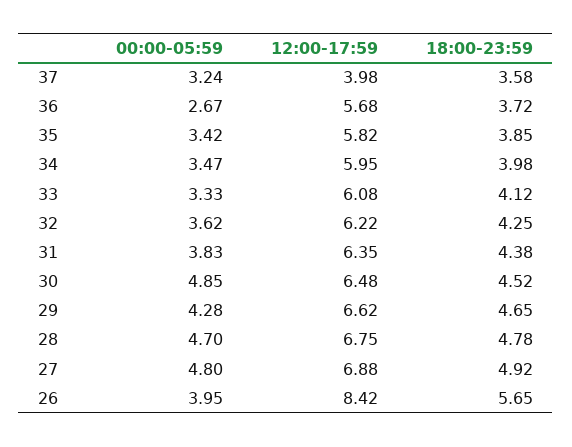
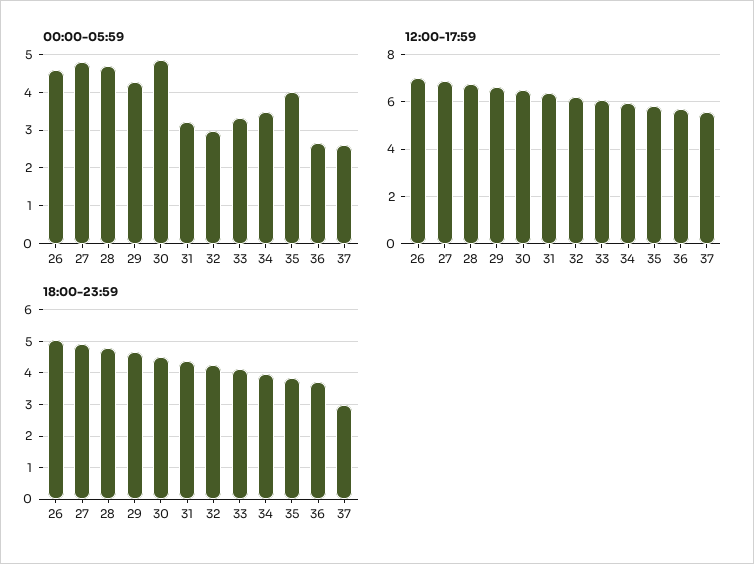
  {
    "00:00-05:59": {
-     "37": 3.24,
+     "37": 2.6,
      "36": 2.67,
-     "35": 3.42,
+     "35": 4,
      "34": 3.47,
      "33": 3.33,
-     "32": 3.62,
+     "32": 3,
-     "31": 3.83,
+     "31": 3.2,
      "30": 4.85,
      "29": 4.28,
      "28": 4.7,
      "27": 4.8,
-     "26": 3.95
+     "26": 4.6
    },
    "12:00-17:59": {
-     "37": 3.98,
+     "37": 5.5,
      "36": 5.68,
      "35": 5.82,
      "34": 5.95,
      "33": 6.08,
      "32": 6.22,
      "31": 6.35,
      "30": 6.48,
      "29": 6.62,
      "28": 6.75,
      "27": 6.88,
-     "26": 8.42
+     "26": 7
    },
    "18:00-23:59": {
-     "37": 3.58,
+     "37": 3,
      "36": 3.72,
      "35": 3.85,
      "34": 3.98,
      "33": 4.12,
      "32": 4.25,
      "31": 4.38,
      "30": 4.52,
      "29": 4.65,
      "28": 4.78,
      "27": 4.92,
-     "26": 5.65
+     "26": 5
    }
  }

